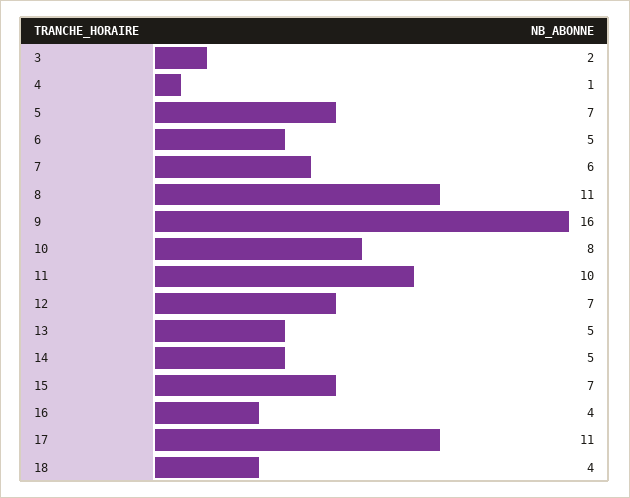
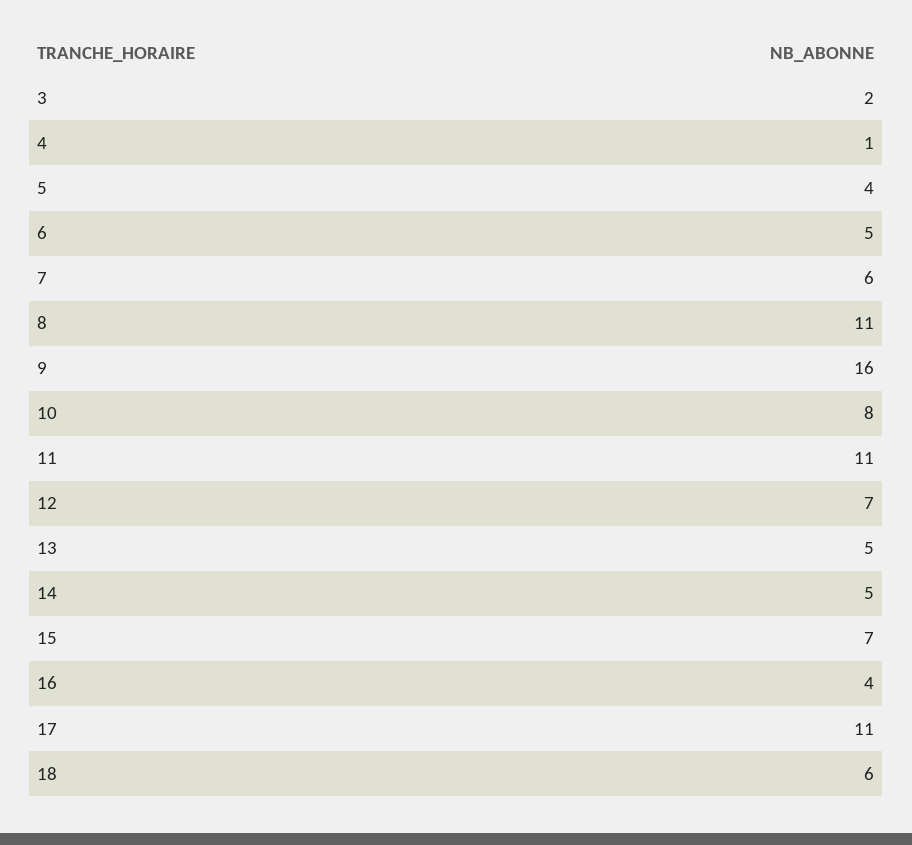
  {
    "3": 2,
    "4": 1,
-   "5": 7,
+   "5": 4,
    "6": 5,
    "7": 6,
    "8": 11,
    "9": 16,
    "10": 8,
-   "11": 10,
+   "11": 11,
    "12": 7,
    "13": 5,
    "14": 5,
    "15": 7,
    "16": 4,
    "17": 11,
-   "18": 4
+   "18": 6
  }

